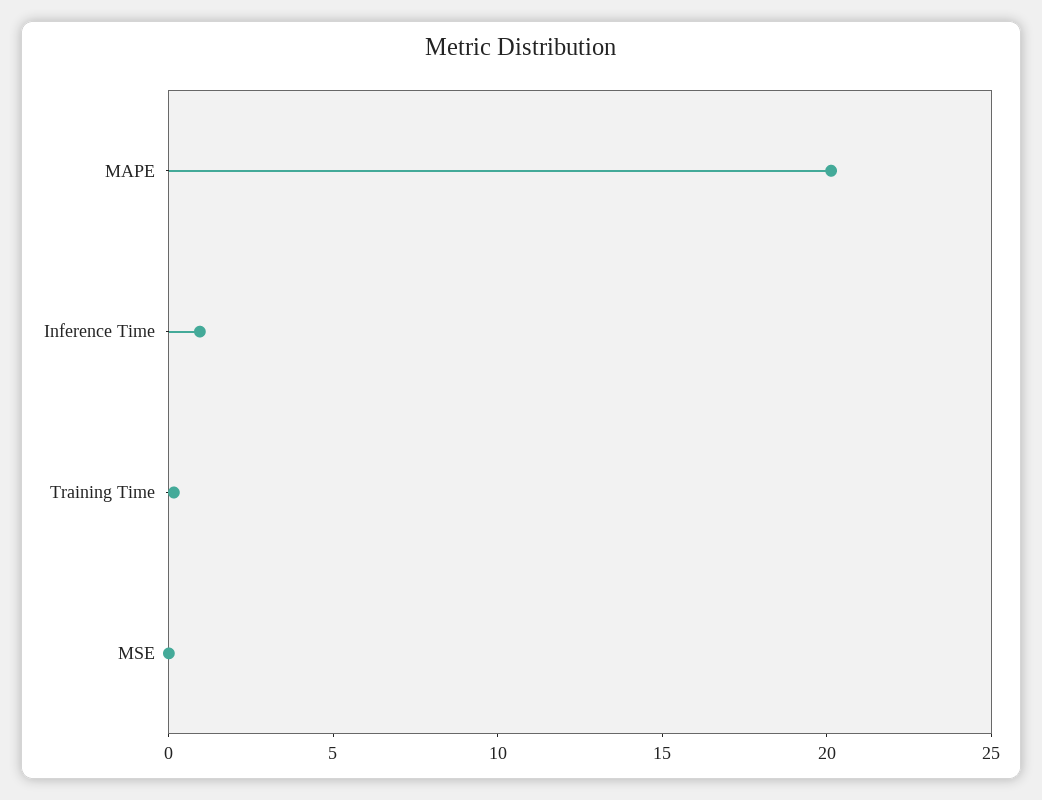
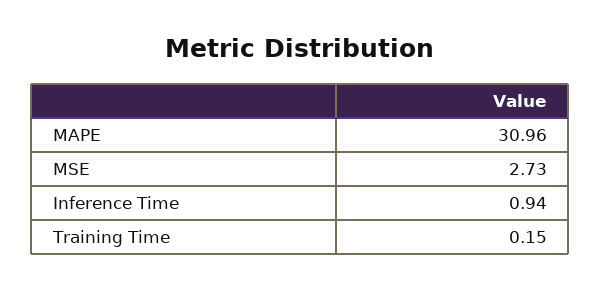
  {
-   "MAPE": 20,
+   "MAPE": 30.96,
    "Inference Time": 0.94,
    "Training Time": 0.15,
-   "MSE": 0
+   "MSE": 2.73
  }

